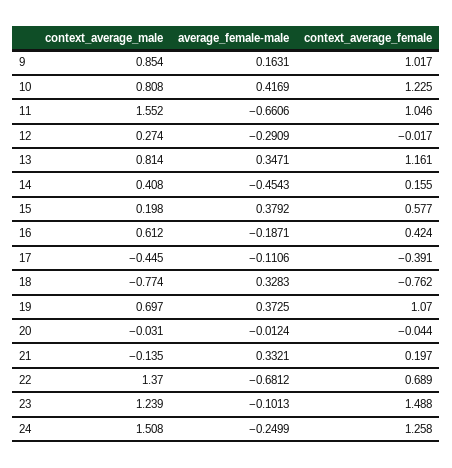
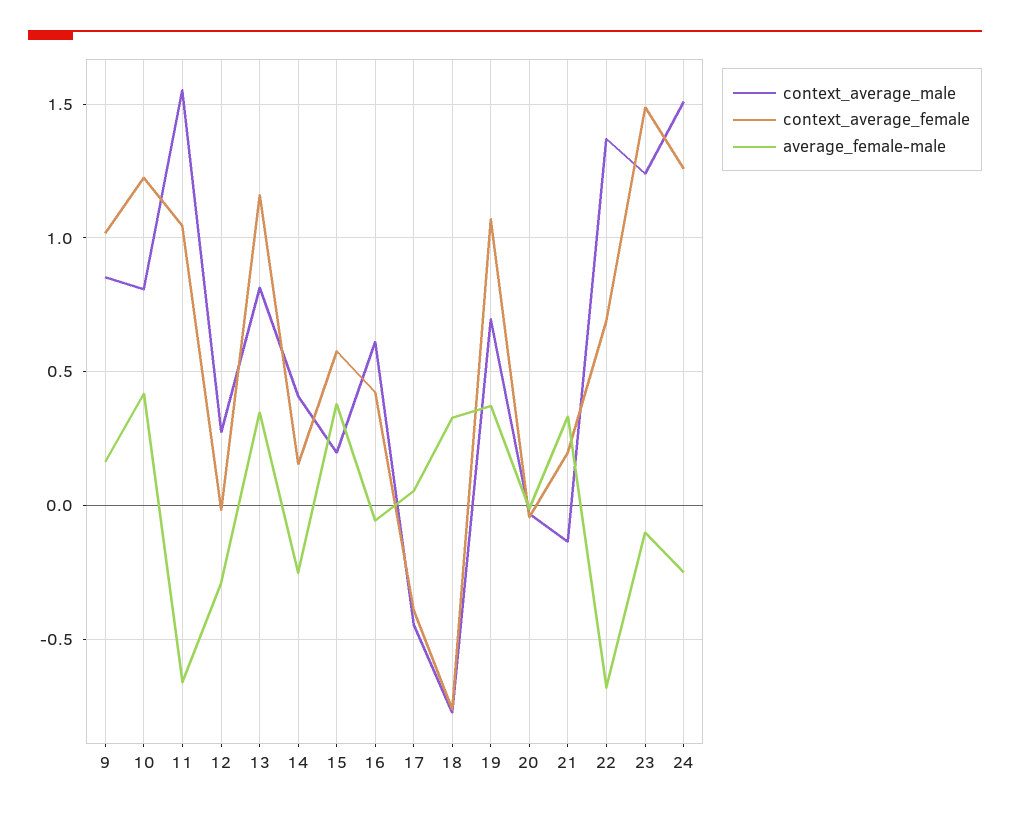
  {
    "context_average_male": {
      "9": 0.854,
      "10": 0.808,
      "11": 1.552,
      "12": 0.274,
      "13": 0.814,
      "14": 0.408,
      "15": 0.198,
      "16": 0.612,
      "17": -0.445,
      "18": -0.774,
      "19": 0.697,
      "20": -0.031,
      "21": -0.135,
      "22": 1.37,
      "23": 1.239,
      "24": 1.508
    },
    "average_female-male": {
      "9": 0.1631,
      "10": 0.4169,
      "11": -0.6606,
      "12": -0.2909,
      "13": 0.3471,
-     "14": -0.4543,
+     "14": -0.25,
      "15": 0.3792,
-     "16": -0.1871,
+     "16": -0.05,
-     "17": -0.1106,
+     "17": 0.05,
      "18": 0.3283,
      "19": 0.3725,
      "20": -0.0124,
      "21": 0.3321,
      "22": -0.6812,
      "23": -0.1013,
      "24": -0.2499
    },
    "context_average_female": {
      "9": 1.017,
      "10": 1.225,
      "11": 1.046,
      "12": -0.017,
      "13": 1.161,
      "14": 0.155,
      "15": 0.577,
      "16": 0.424,
      "17": -0.391,
      "18": -0.762,
      "19": 1.07,
      "20": -0.044,
      "21": 0.197,
      "22": 0.689,
      "23": 1.488,
      "24": 1.258
    }
  }

